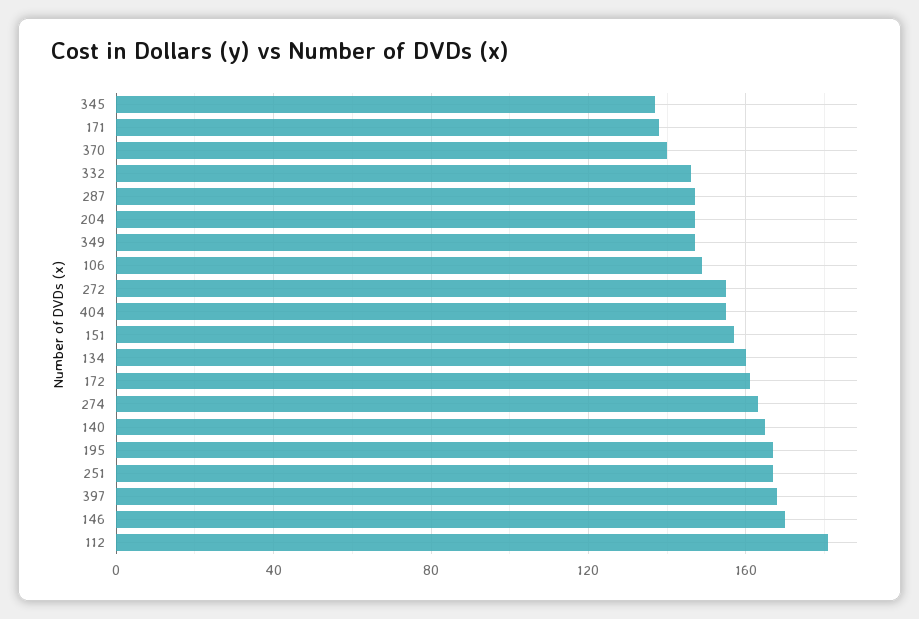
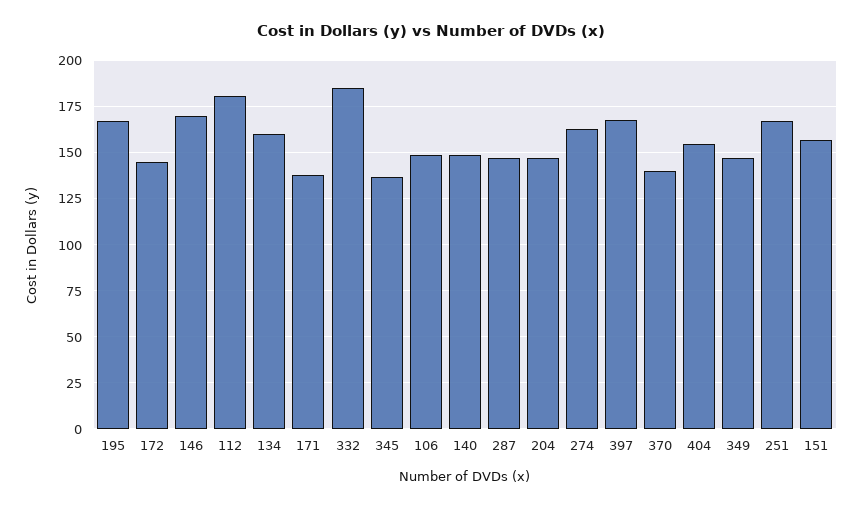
  {
    "345": 135,
    "171": 140,
    "370": 140,
-   "332": 145,
+   "332": 185,
    "287": 145,
    "204": 145,
    "349": 145,
    "106": 150,
-   "272": 155,
    "404": 155,
    "151": 155,
    "134": 160,
-   "172": 160,
+   "172": 145,
    "274": 165,
-   "140": 165,
+   "140": 150,
    "195": 165,
    "251": 165,
    "397": 170,
    "146": 170,
    "112": 180
  }

